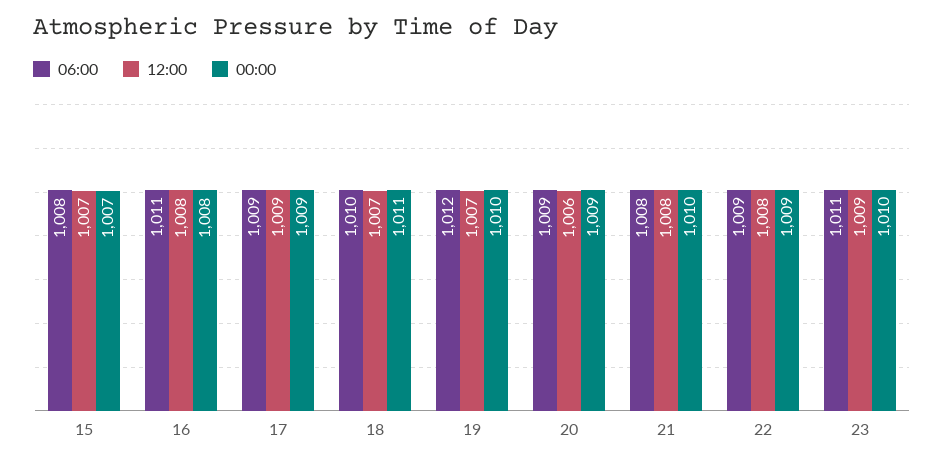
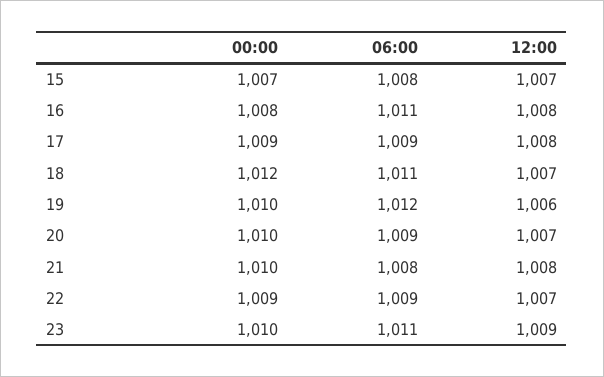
  {
    "06:00": {
      "15": 1008,
      "16": 1011,
      "17": 1009,
-     "18": 1010,
+     "18": 1011,
      "19": 1012,
      "20": 1009,
      "21": 1008,
      "22": 1009,
      "23": 1011
    },
    "12:00": {
      "15": 1007,
      "16": 1008,
-     "17": 1009,
+     "17": 1008,
      "18": 1007,
-     "19": 1007,
+     "19": 1006,
-     "20": 1006,
+     "20": 1007,
      "21": 1008,
-     "22": 1008,
+     "22": 1007,
      "23": 1009
    },
    "00:00": {
      "15": 1007,
      "16": 1008,
      "17": 1009,
-     "18": 1011,
+     "18": 1012,
      "19": 1010,
-     "20": 1009,
+     "20": 1010,
      "21": 1010,
      "22": 1009,
      "23": 1010
    }
  }

